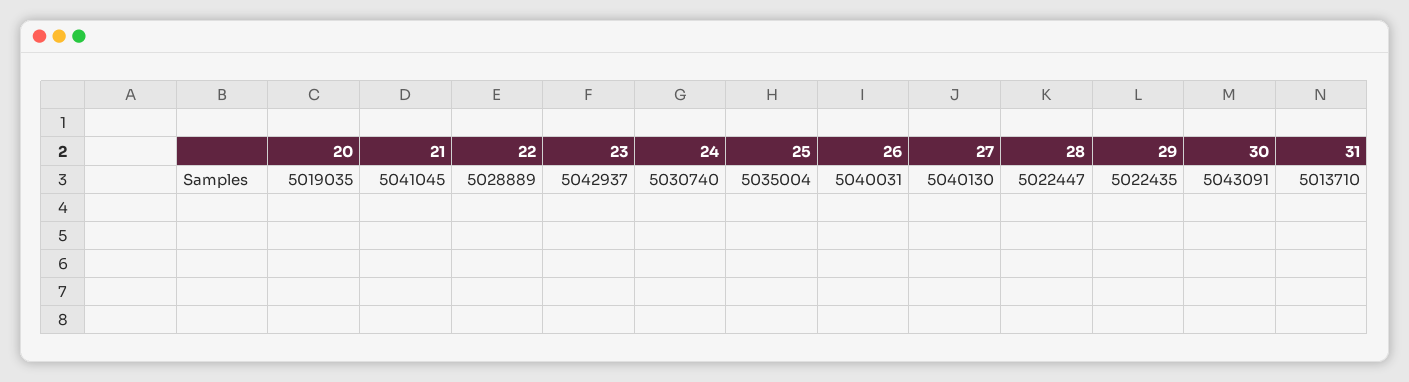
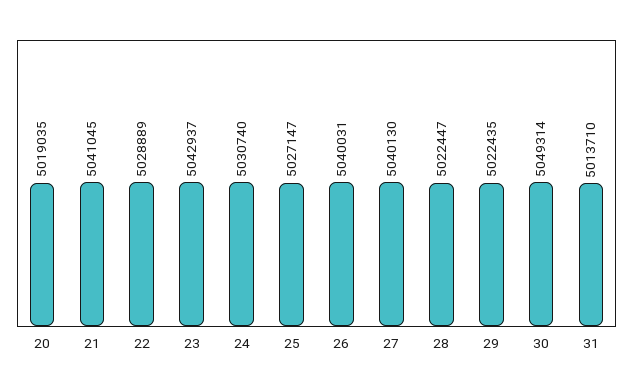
  {
    "20": 5019035,
    "21": 5041045,
    "22": 5028889,
    "23": 5042937,
    "24": 5030740,
-   "25": 5035004,
+   "25": 5027147,
    "26": 5040031,
    "27": 5040130,
    "28": 5022447,
    "29": 5022435,
-   "30": 5043091,
+   "30": 5049314,
    "31": 5013710
  }

